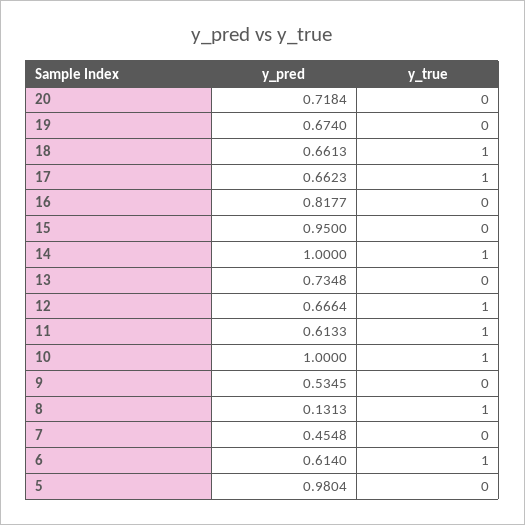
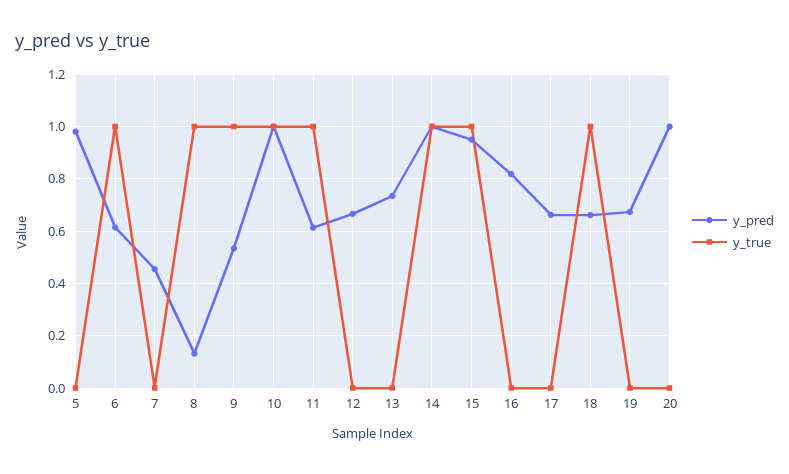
  {
    "y_pred": {
-     "20": 0.7184,
+     "20": 1,
      "19": 0.674,
      "18": 0.6613,
      "17": 0.6623,
      "16": 0.8177,
      "15": 0.95,
      "14": 1,
      "13": 0.7348,
      "12": 0.6664,
      "11": 0.6133,
      "10": 1,
      "9": 0.5345,
      "8": 0.1313,
      "7": 0.4548,
      "6": 0.614,
      "5": 0.9804
    },
    "y_true": {
      "20": 0,
      "19": 0,
      "18": 1,
-     "17": 1,
+     "17": 0,
      "16": 0,
-     "15": 0,
+     "15": 1,
      "14": 1,
      "13": 0,
-     "12": 1,
+     "12": 0,
      "11": 1,
      "10": 1,
-     "9": 0,
+     "9": 1,
      "8": 1,
      "7": 0,
      "6": 1,
      "5": 0
    }
  }

